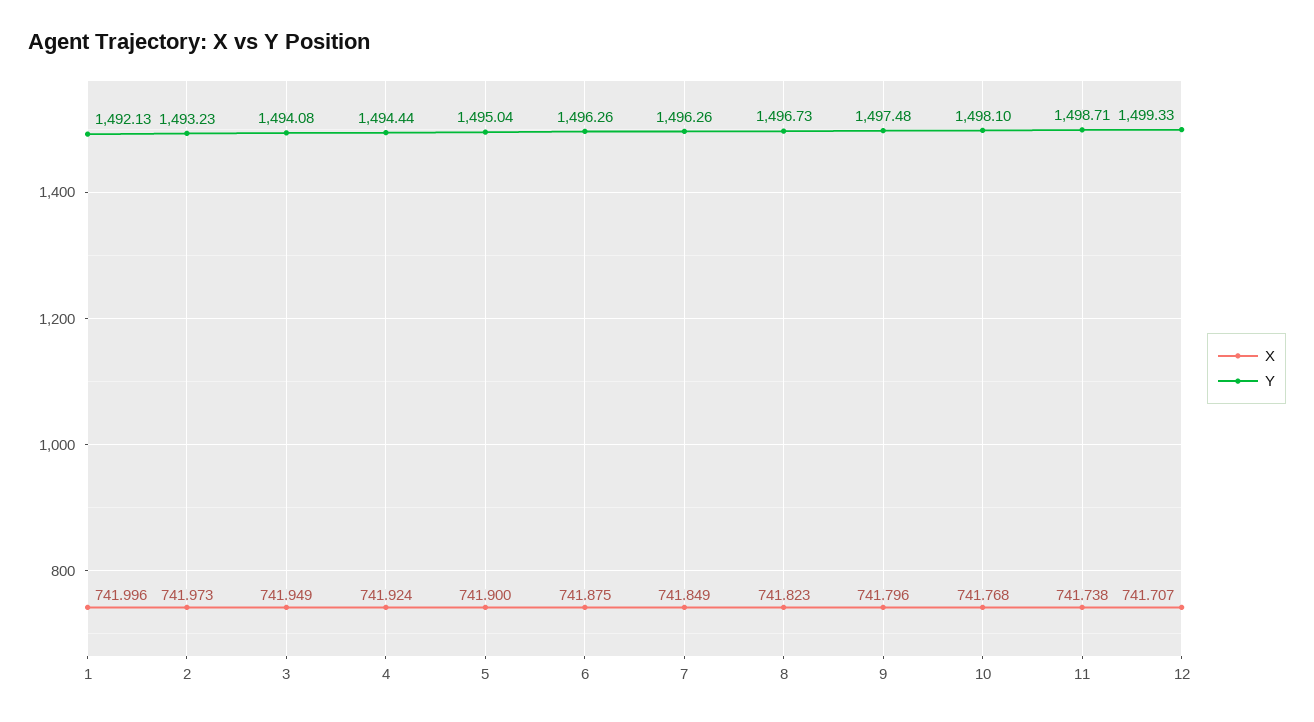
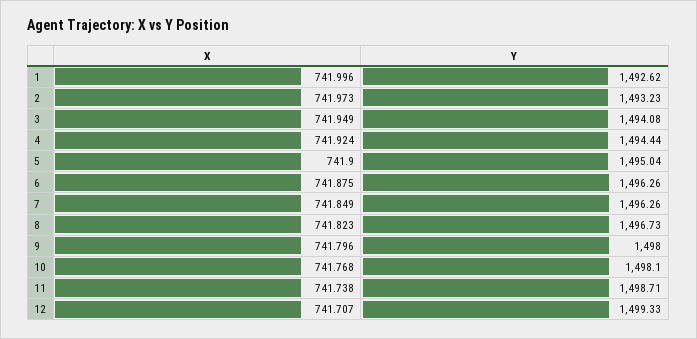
  {
    "X": {
      "1": 741.996,
      "2": 741.973,
      "3": 741.949,
      "4": 741.924,
      "5": 741.9,
      "6": 741.875,
      "7": 741.849,
      "8": 741.823,
      "9": 741.796,
      "10": 741.768,
      "11": 741.738,
      "12": 741.707
    },
    "Y": {
-     "1": 1492.13,
+     "1": 1492.62,
      "2": 1493.23,
      "3": 1494.08,
      "4": 1494.44,
      "5": 1495.04,
      "6": 1496.26,
      "7": 1496.26,
      "8": 1496.73,
-     "9": 1497.48,
+     "9": 1498,
      "10": 1498.1,
      "11": 1498.71,
      "12": 1499.33
    }
  }

